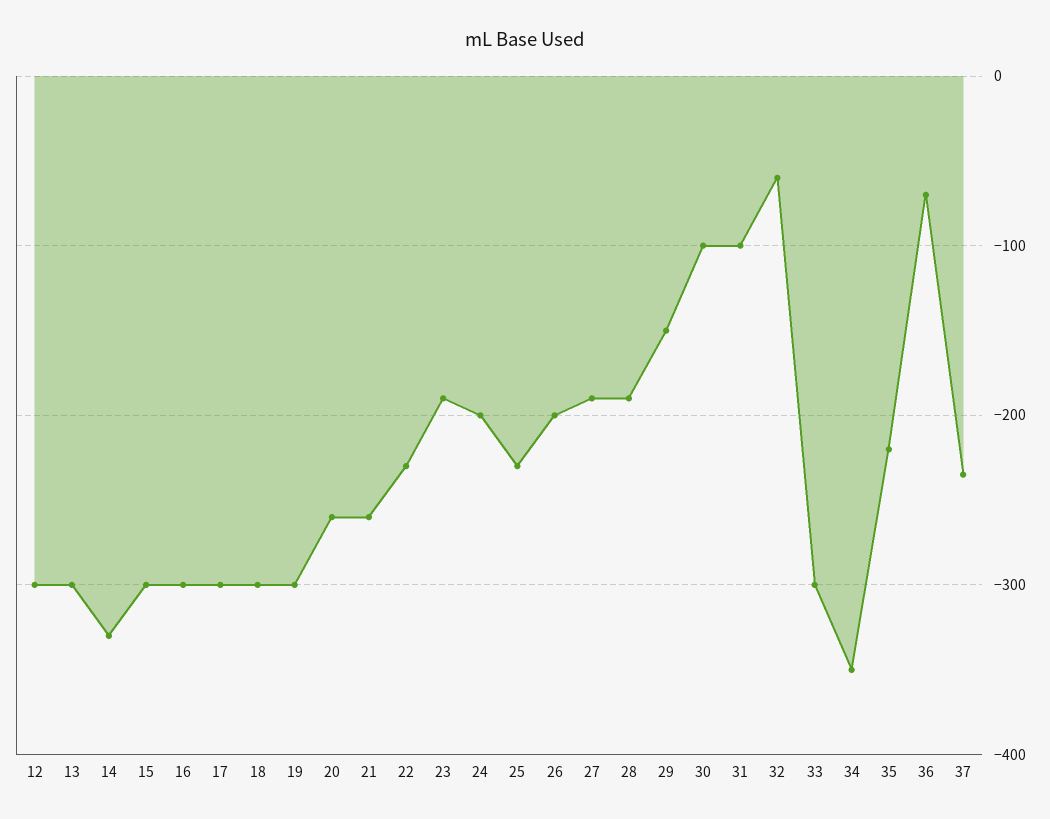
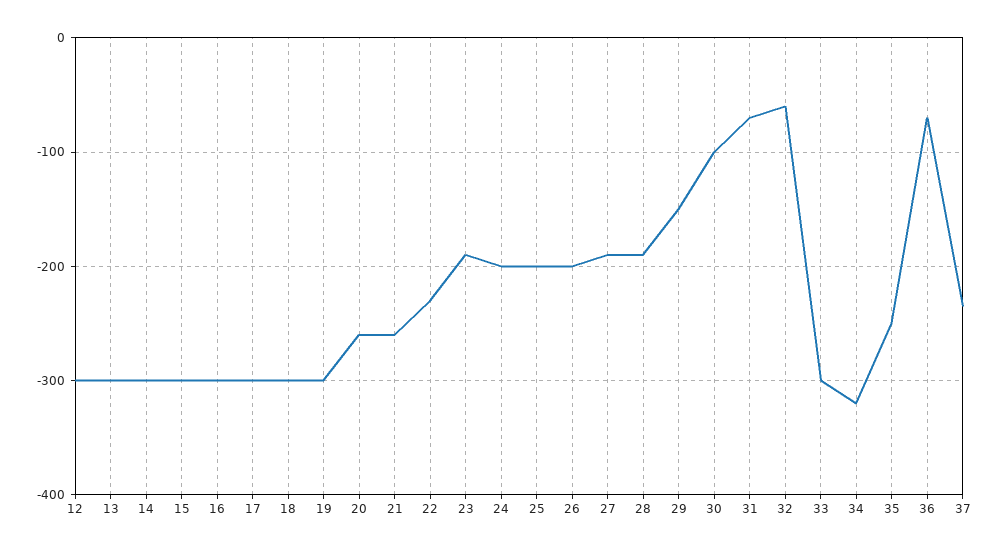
  {
    "12": -300,
    "13": -300,
-   "14": -330,
+   "14": -300,
    "15": -300,
    "16": -300,
    "17": -300,
    "18": -300,
    "19": -300,
    "20": -260,
    "21": -260,
    "22": -230,
    "23": -190,
    "24": -200,
-   "25": -230,
+   "25": -200,
    "26": -200,
    "27": -190,
    "28": -190,
    "29": -150,
    "30": -100,
-   "31": -100,
+   "31": -70,
    "32": -60,
    "33": -300,
-   "34": -350,
+   "34": -320,
-   "35": -220,
+   "35": -250,
    "36": -70,
    "37": -240
  }

